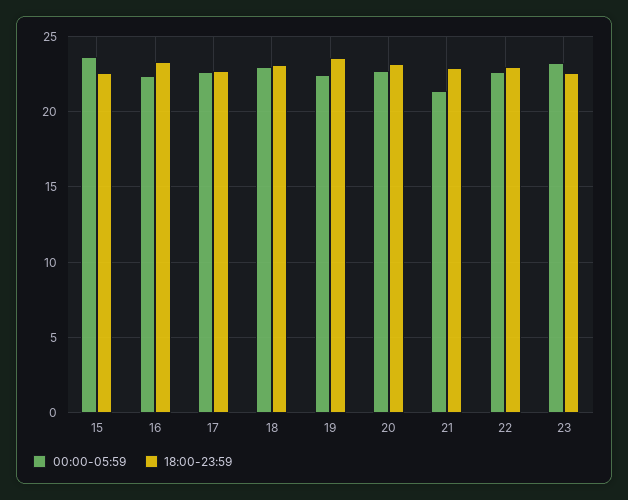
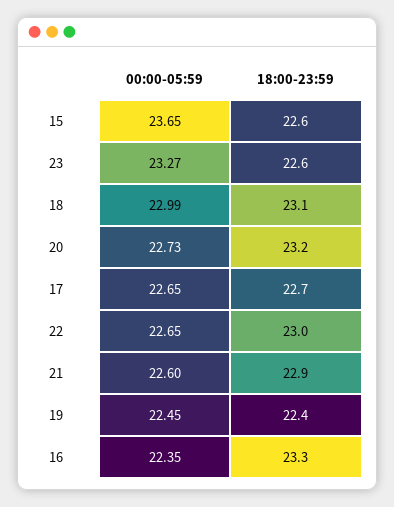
  {
    "00:00-05:59": {
      "15": 23.65,
      "16": 22.35,
      "17": 22.65,
      "18": 22.99,
      "19": 22.45,
      "20": 22.73,
-     "21": 21.5,
+     "21": 22.6,
      "22": 22.65,
      "23": 23.27
    },
    "18:00-23:59": {
      "15": 22.6,
      "16": 23.3,
      "17": 22.7,
      "18": 23.1,
-     "19": 23.5,
+     "19": 22.4,
      "20": 23.2,
      "21": 22.9,
      "22": 23,
      "23": 22.6
    }
  }

